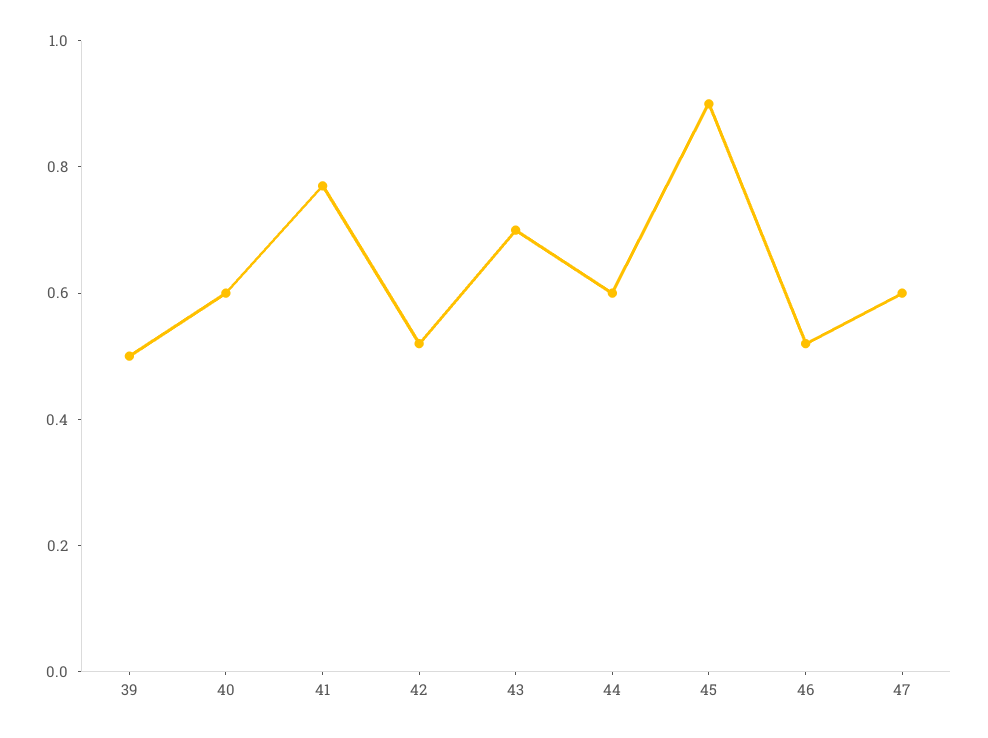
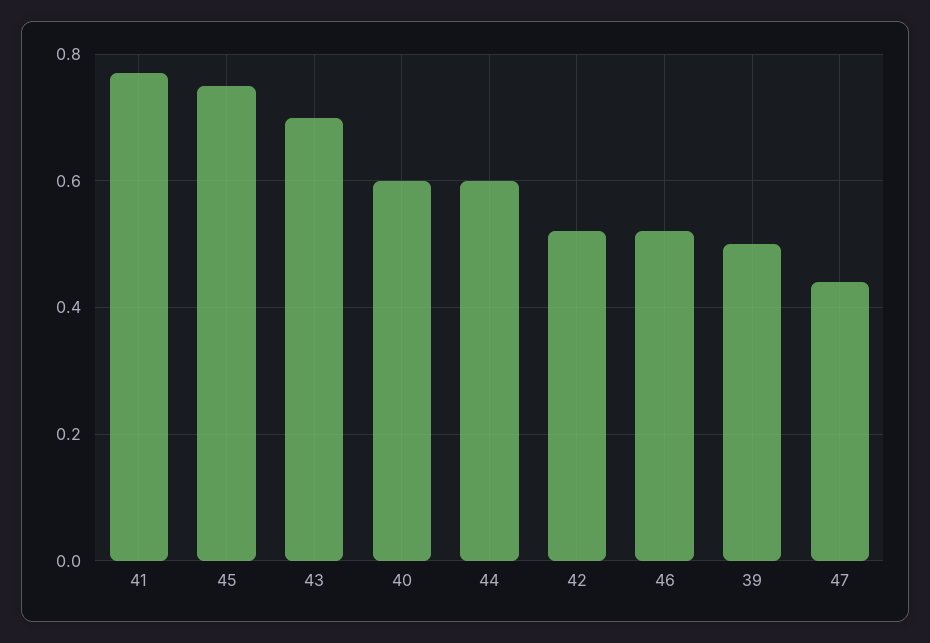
  {
    "39": 0.5,
    "40": 0.6,
    "41": 0.75,
    "42": 0.5,
    "43": 0.7,
    "44": 0.6,
-   "45": 0.9,
+   "45": 0.75,
    "46": 0.5,
-   "47": 0.6
+   "47": 0.45
  }

